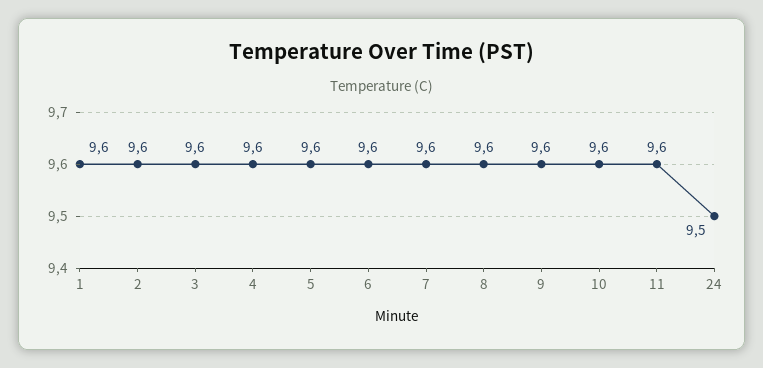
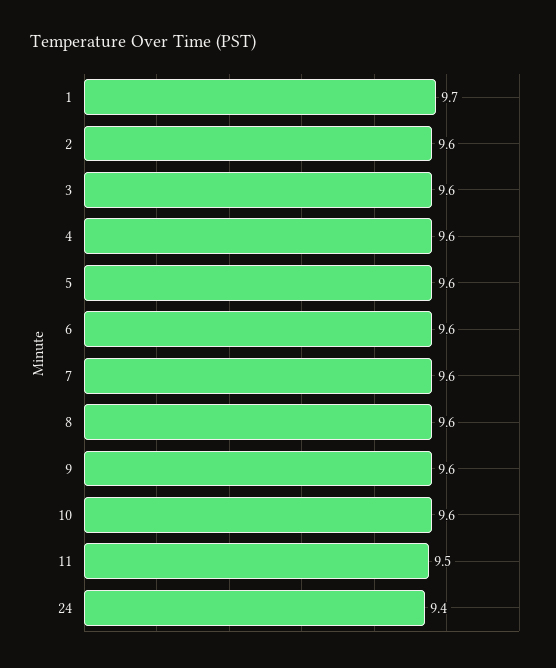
  {
-   "1": 9.6,
+   "1": 9.7,
    "2": 9.6,
    "3": 9.6,
    "4": 9.6,
    "5": 9.6,
    "6": 9.6,
    "7": 9.6,
    "8": 9.6,
    "9": 9.6,
    "10": 9.6,
-   "11": 9.6,
+   "11": 9.5,
-   "24": 9.5
+   "24": 9.4
  }

